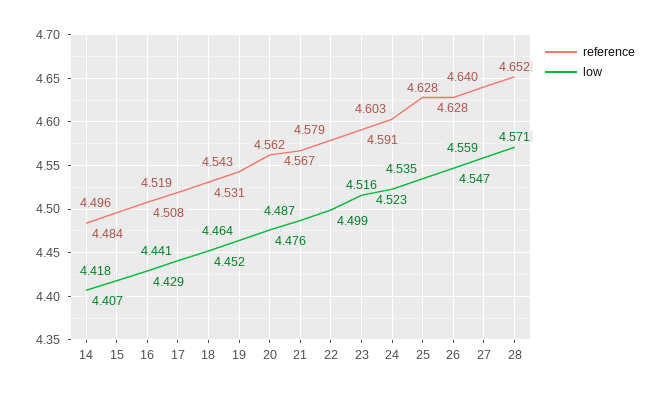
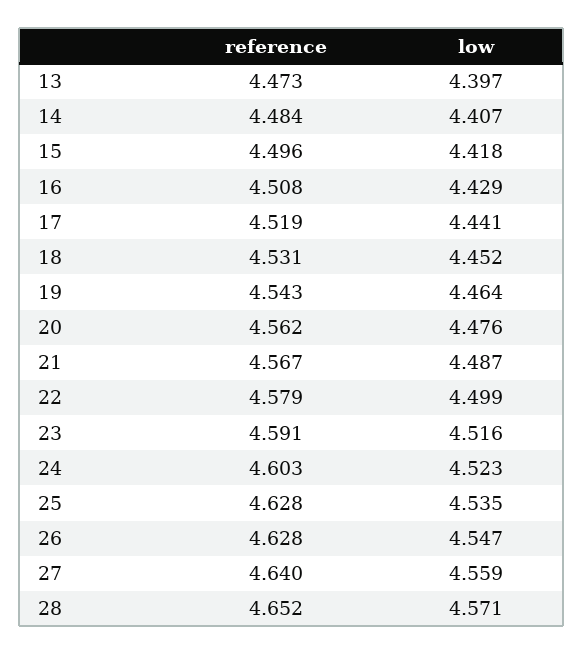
  {
    "reference": {
      "14": 4.484,
      "15": 4.496,
      "16": 4.508,
      "17": 4.519,
      "18": 4.531,
      "19": 4.543,
      "20": 4.562,
      "21": 4.567,
      "22": 4.579,
      "23": 4.591,
      "24": 4.603,
      "25": 4.628,
      "26": 4.628,
      "27": 4.64,
-     "28": 4.652
+     "28": 4.652,
+     "13": 4.473
    },
    "low": {
      "14": 4.407,
      "15": 4.418,
      "16": 4.429,
      "17": 4.441,
      "18": 4.452,
      "19": 4.464,
      "20": 4.476,
      "21": 4.487,
      "22": 4.499,
      "23": 4.516,
      "24": 4.523,
      "25": 4.535,
      "26": 4.547,
      "27": 4.559,
-     "28": 4.571
+     "28": 4.571,
+     "13": 4.397
    }
  }

